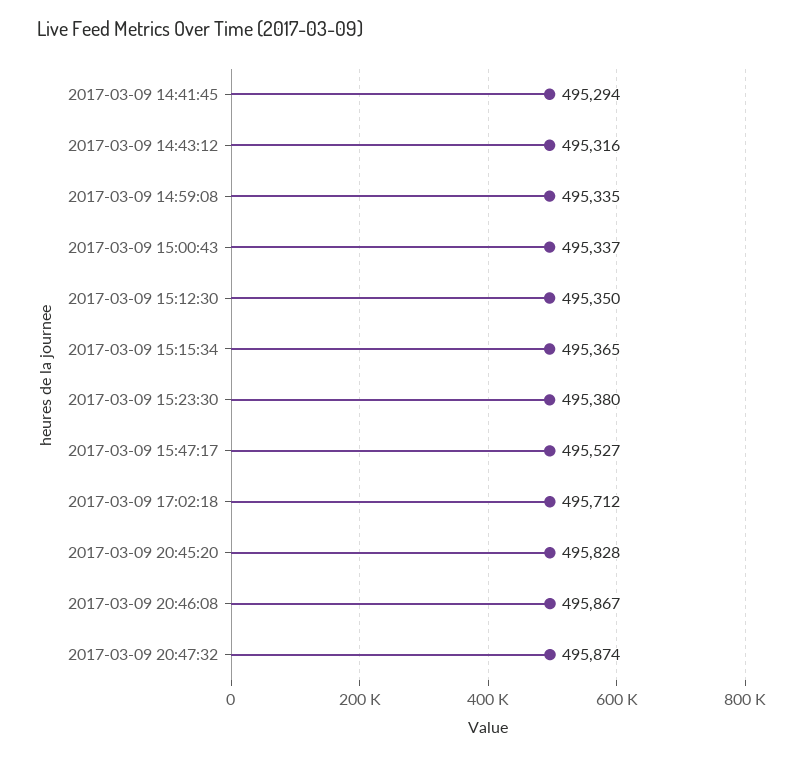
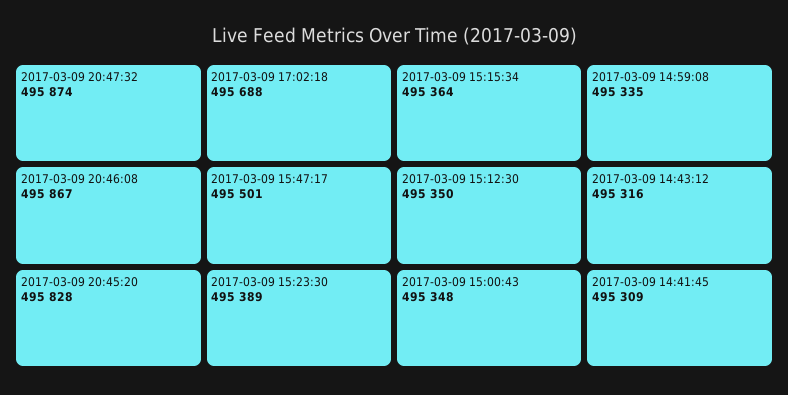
  {
-   "2017-03-09 14:41:45": 495294,
+   "2017-03-09 14:41:45": 495309,
    "2017-03-09 14:43:12": 495316,
    "2017-03-09 14:59:08": 495335,
-   "2017-03-09 15:00:43": 495337,
+   "2017-03-09 15:00:43": 495348,
    "2017-03-09 15:12:30": 495350,
-   "2017-03-09 15:15:34": 495365,
+   "2017-03-09 15:15:34": 495364,
-   "2017-03-09 15:23:30": 495380,
+   "2017-03-09 15:23:30": 495389,
-   "2017-03-09 15:47:17": 495527,
+   "2017-03-09 15:47:17": 495501,
-   "2017-03-09 17:02:18": 495712,
+   "2017-03-09 17:02:18": 495688,
    "2017-03-09 20:45:20": 495828,
    "2017-03-09 20:46:08": 495867,
    "2017-03-09 20:47:32": 495874
  }

